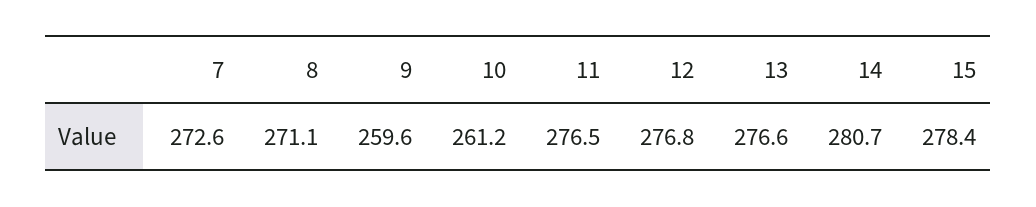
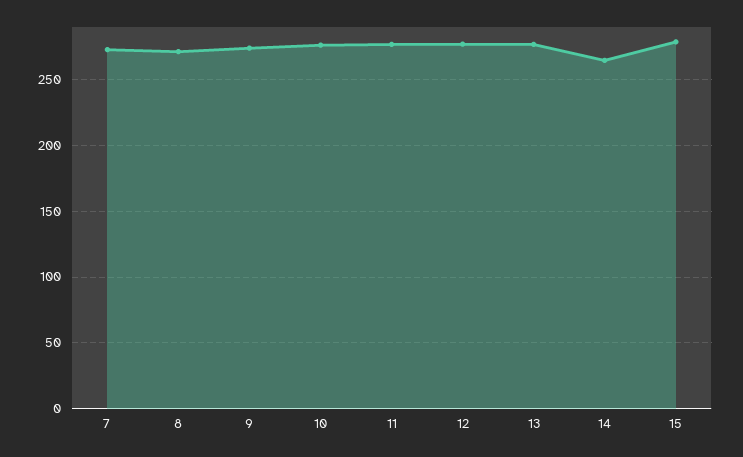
  {
    "7": 272.6,
    "8": 271.1,
-   "9": 259.6,
+   "9": 275,
-   "10": 261.2,
+   "10": 275,
    "11": 276.5,
    "12": 276.8,
    "13": 276.6,
-   "14": 280.7,
+   "14": 265,
    "15": 278.4
  }

